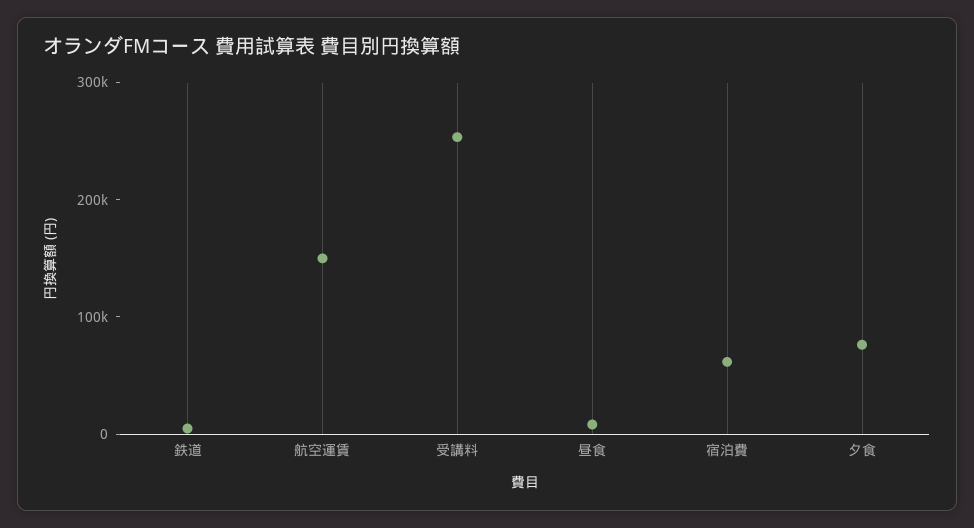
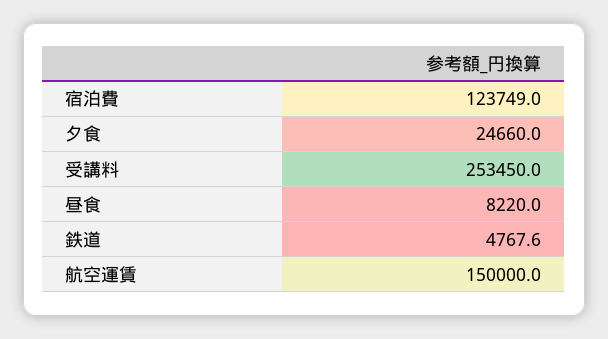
  {
    "鉄道": 4767.6,
    "航空運賃": 150000,
    "受講料": 253450,
    "昼食": 8220,
-   "宿泊費": 60000,
+   "宿泊費": 123749,
-   "夕食": 80000
+   "夕食": 24660
  }

